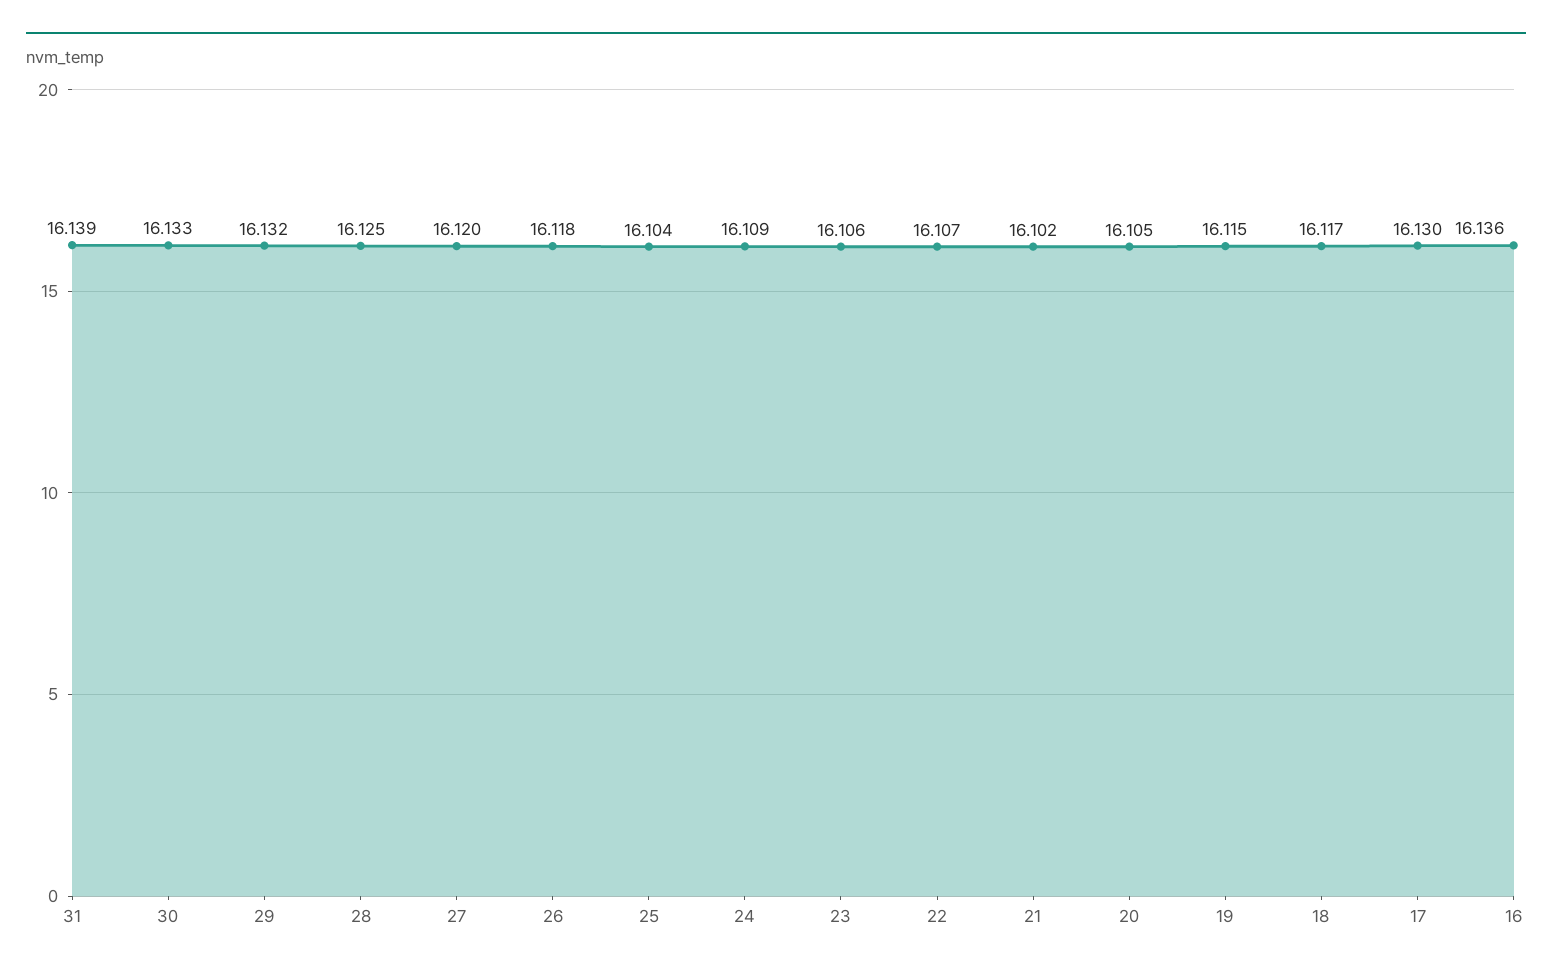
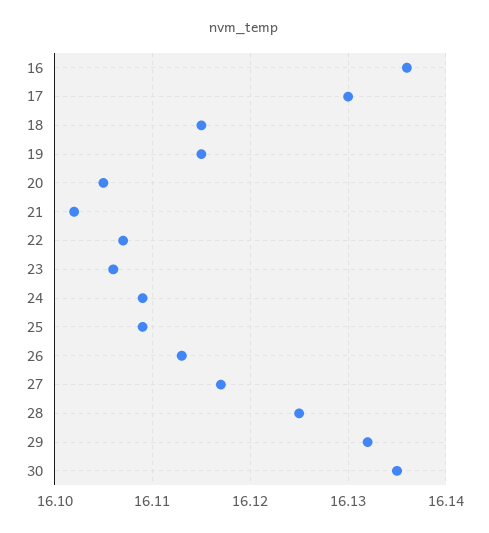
  {
-   "31": 16.139,
-   "30": 16.133,
+   "30": 16.135,
    "29": 16.132,
    "28": 16.125,
-   "27": 16.12,
+   "27": 16.117,
-   "26": 16.118,
+   "26": 16.113,
-   "25": 16.104,
+   "25": 16.109,
    "24": 16.109,
    "23": 16.106,
    "22": 16.107,
    "21": 16.102,
    "20": 16.105,
    "19": 16.115,
-   "18": 16.117,
+   "18": 16.115,
    "17": 16.13,
    "16": 16.136
  }

